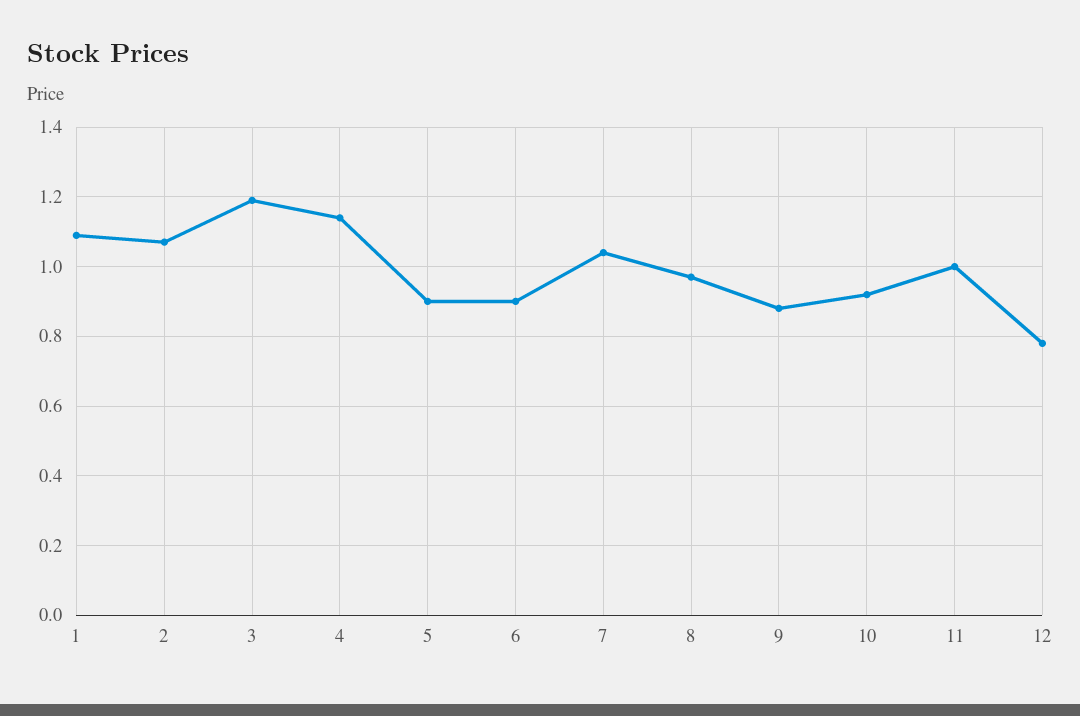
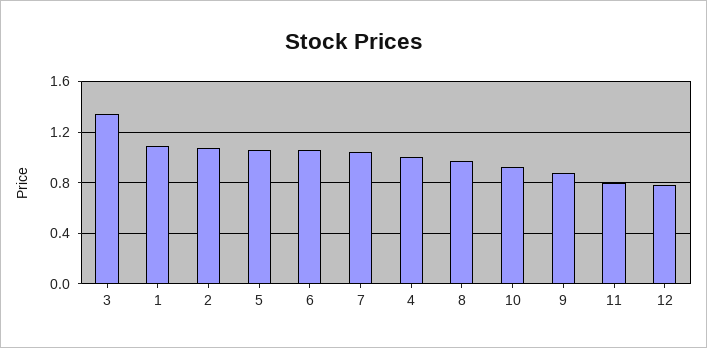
  {
    "1": 1.1,
    "2": 1.05,
-   "3": 1.2,
+   "3": 1.35,
-   "4": 1.15,
+   "4": 1,
-   "5": 0.9,
+   "5": 1.05,
-   "6": 0.9,
+   "6": 1.05,
    "7": 1.05,
    "8": 0.95,
    "9": 0.9,
    "10": 0.9,
-   "11": 1,
+   "11": 0.8,
    "12": 0.8
  }

